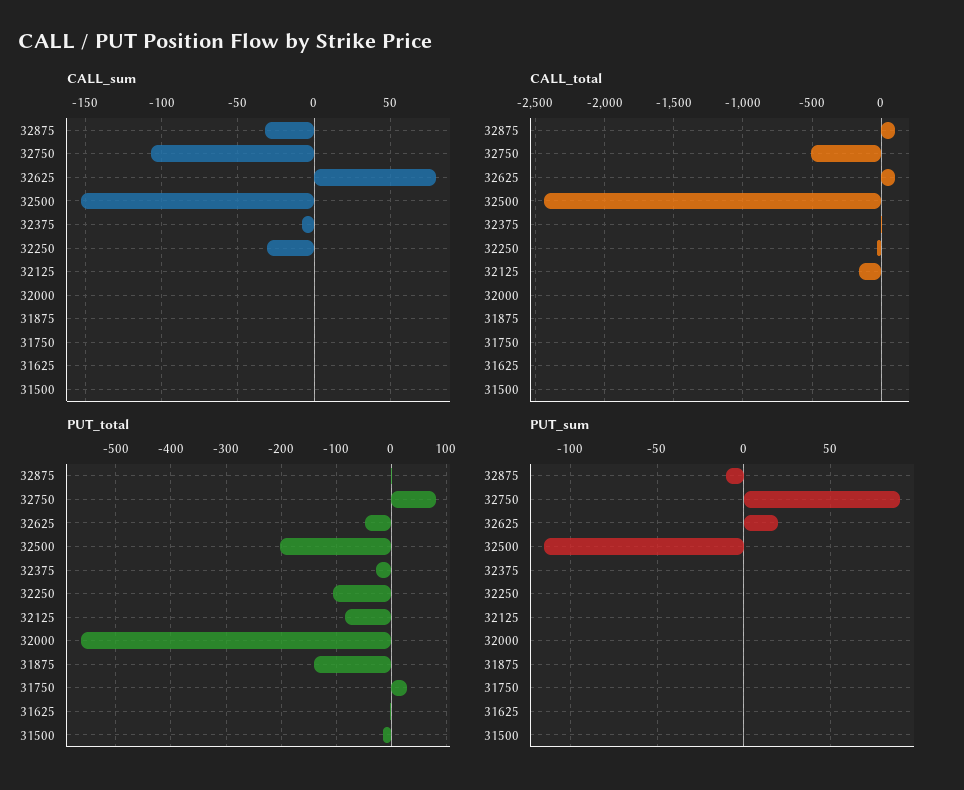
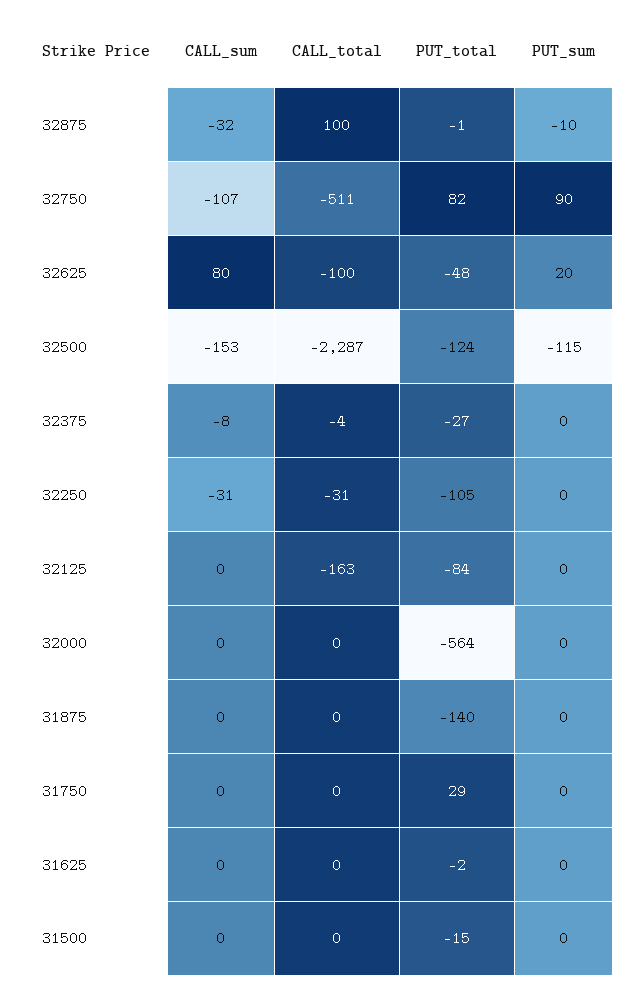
  {
    "CALL_sum": {
      "32875": -32,
      "32750": -107,
      "32625": 80,
      "32500": -153,
      "32375": -8,
      "32250": -31,
      "32125": 0,
      "32000": 0,
      "31875": 0,
      "31750": 0,
      "31625": 0,
      "31500": 0
    },
    "CALL_total": {
      "32875": 100,
      "32750": -511,
-     "32625": 100,
+     "32625": -100,
-     "32500": -2450,
+     "32500": -2287,
      "32375": -4,
      "32250": -31,
      "32125": -163,
      "32000": 0,
      "31875": 0,
      "31750": 0,
      "31625": 0,
      "31500": 0
    },
    "PUT_total": {
      "32875": -1,
      "32750": 82,
      "32625": -48,
-     "32500": -200,
+     "32500": -124,
      "32375": -27,
      "32250": -105,
      "32125": -84,
      "32000": -564,
      "31875": -140,
      "31750": 29,
      "31625": -2,
      "31500": -15
    },
    "PUT_sum": {
      "32875": -10,
      "32750": 90,
      "32625": 20,
      "32500": -115,
      "32375": 0,
      "32250": 0,
      "32125": 0,
      "32000": 0,
      "31875": 0,
      "31750": 0,
      "31625": 0,
      "31500": 0
    }
  }

